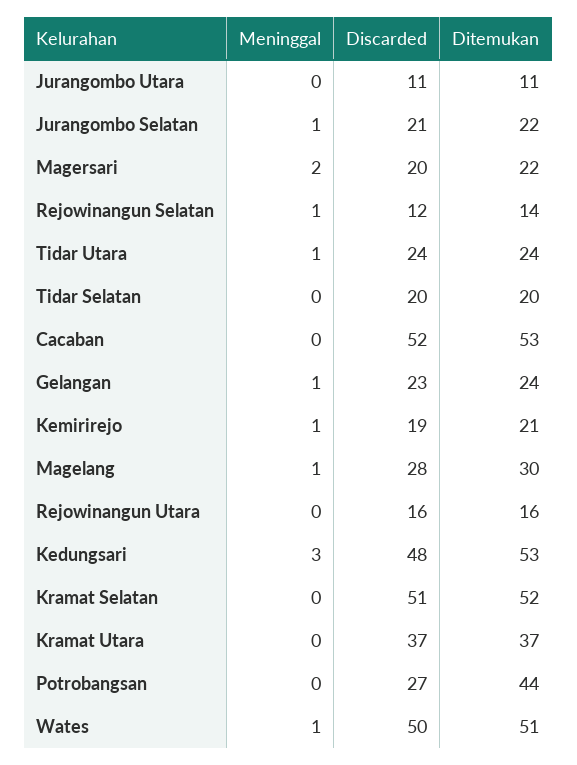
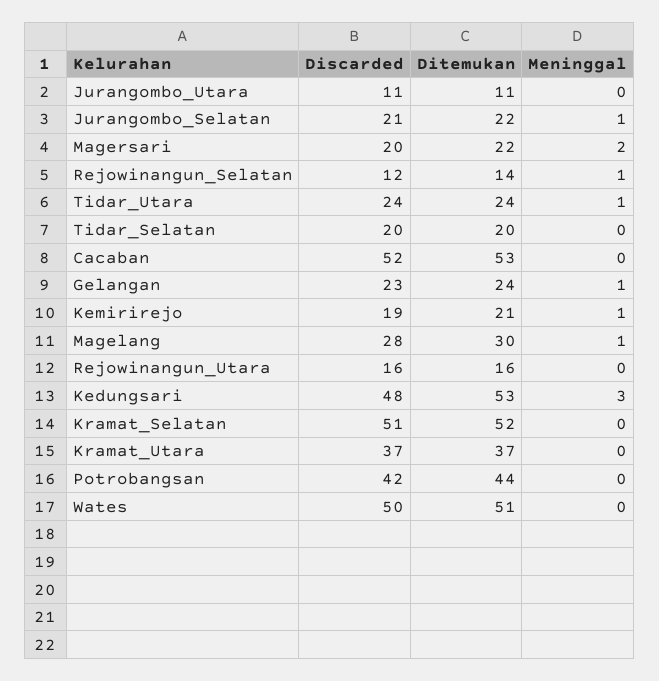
  {
    "Meninggal": {
      "Jurangombo Utara": 0,
      "Jurangombo Selatan": 1,
      "Magersari": 2,
      "Rejowinangun Selatan": 1,
      "Tidar Utara": 1,
      "Tidar Selatan": 0,
      "Cacaban": 0,
      "Gelangan": 1,
      "Kemirirejo": 1,
      "Magelang": 1,
      "Rejowinangun Utara": 0,
      "Kedungsari": 3,
      "Kramat Selatan": 0,
      "Kramat Utara": 0,
      "Potrobangsan": 0,
-     "Wates": 1
+     "Wates": 0
    },
    "Discarded": {
      "Jurangombo Utara": 11,
      "Jurangombo Selatan": 21,
      "Magersari": 20,
      "Rejowinangun Selatan": 12,
      "Tidar Utara": 24,
      "Tidar Selatan": 20,
      "Cacaban": 52,
      "Gelangan": 23,
      "Kemirirejo": 19,
      "Magelang": 28,
      "Rejowinangun Utara": 16,
      "Kedungsari": 48,
      "Kramat Selatan": 51,
      "Kramat Utara": 37,
-     "Potrobangsan": 27,
+     "Potrobangsan": 42,
      "Wates": 50
    },
    "Ditemukan": {
      "Jurangombo Utara": 11,
      "Jurangombo Selatan": 22,
      "Magersari": 22,
      "Rejowinangun Selatan": 14,
      "Tidar Utara": 24,
      "Tidar Selatan": 20,
      "Cacaban": 53,
      "Gelangan": 24,
      "Kemirirejo": 21,
      "Magelang": 30,
      "Rejowinangun Utara": 16,
      "Kedungsari": 53,
      "Kramat Selatan": 52,
      "Kramat Utara": 37,
      "Potrobangsan": 44,
      "Wates": 51
    }
  }

